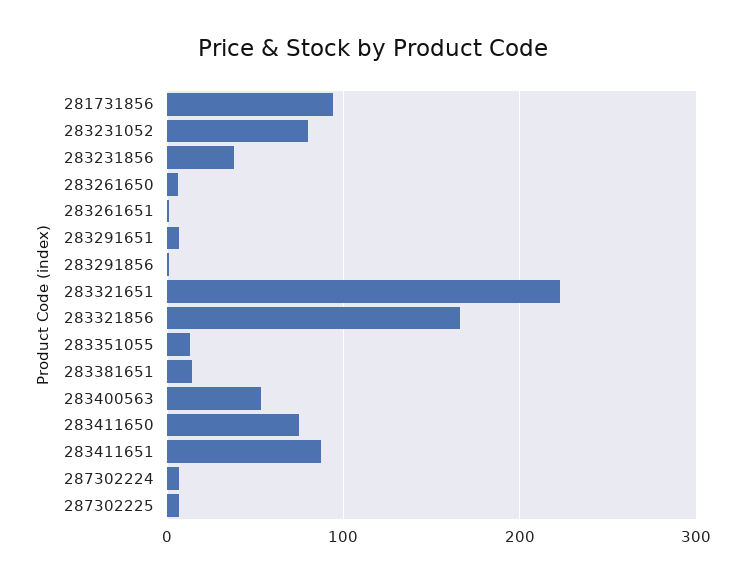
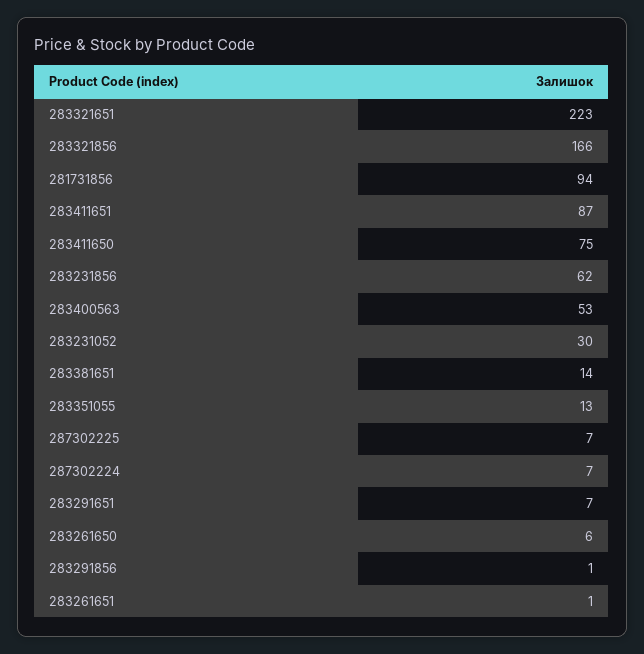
  {
    "281731856": 94,
-   "283231052": 80,
+   "283231052": 30,
-   "283231856": 40,
+   "283231856": 62,
    "283261650": 6,
    "283261651": 1,
    "283291651": 7,
    "283291856": 1,
    "283321651": 223,
    "283321856": 166,
    "283351055": 13,
    "283381651": 14,
    "283400563": 53,
    "283411650": 75,
    "283411651": 87,
    "287302224": 7,
    "287302225": 7
  }

